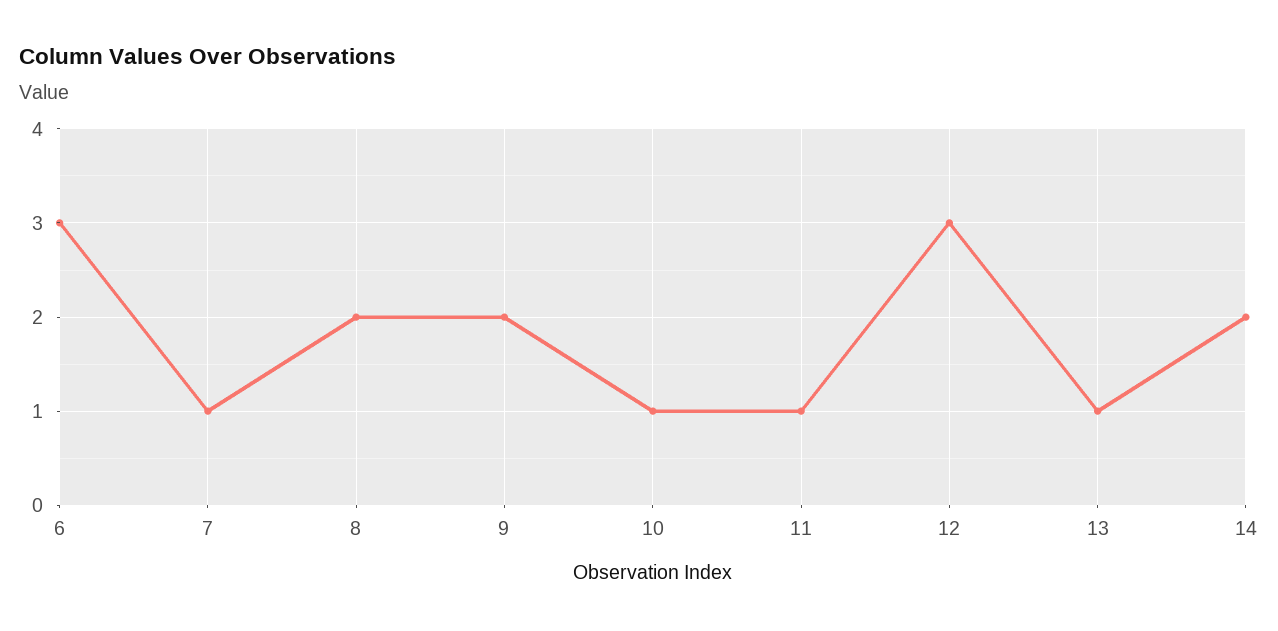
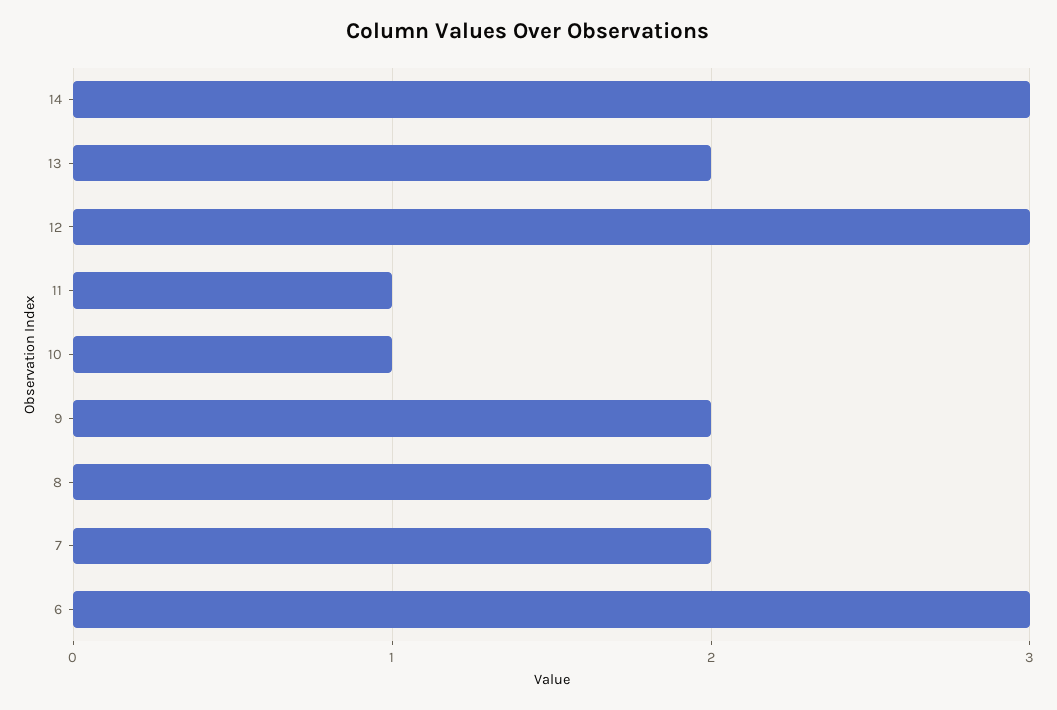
  {
    "6": 3,
-   "7": 1,
+   "7": 2,
    "8": 2,
    "9": 2,
    "10": 1,
    "11": 1,
    "12": 3,
-   "13": 1,
+   "13": 2,
-   "14": 2
+   "14": 3
  }

